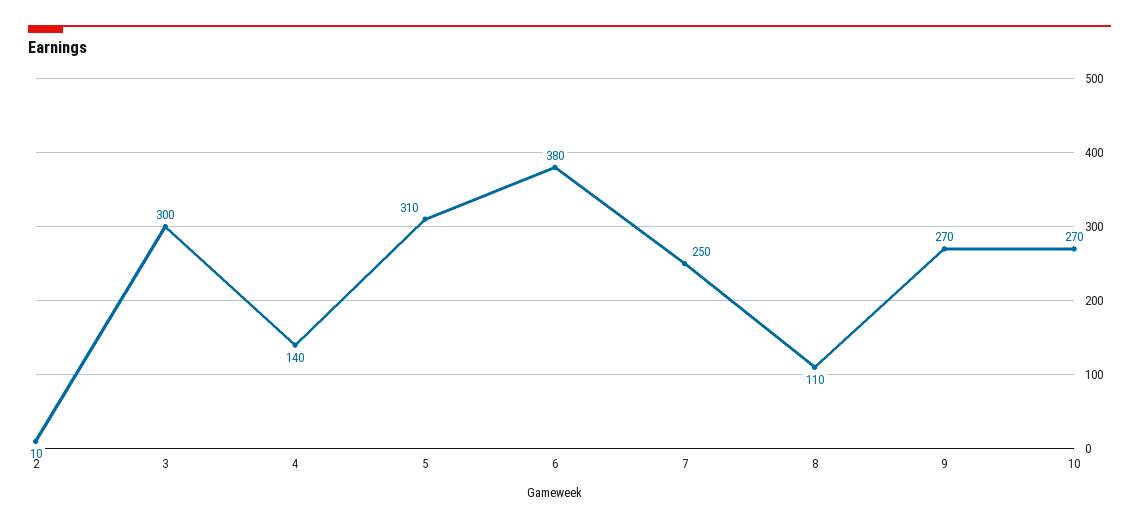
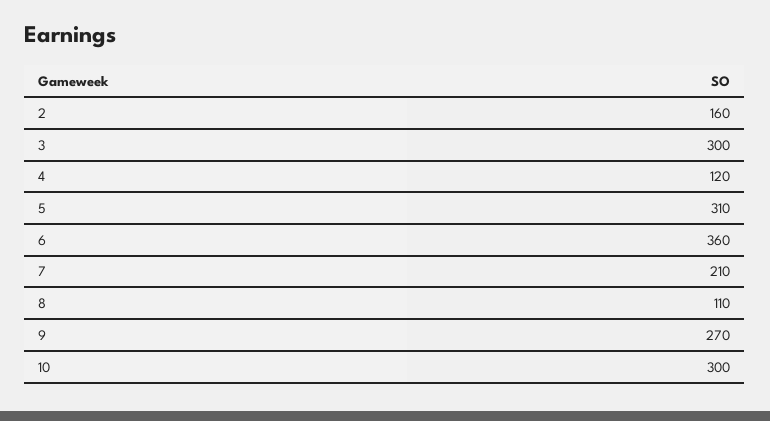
  {
-   "2": 10,
+   "2": 160,
    "3": 300,
-   "4": 140,
+   "4": 120,
    "5": 310,
-   "6": 380,
+   "6": 360,
-   "7": 250,
+   "7": 210,
    "8": 110,
    "9": 270,
-   "10": 270
+   "10": 300
  }

